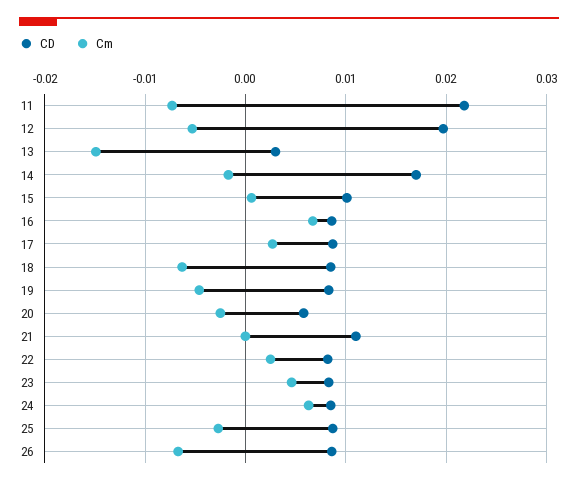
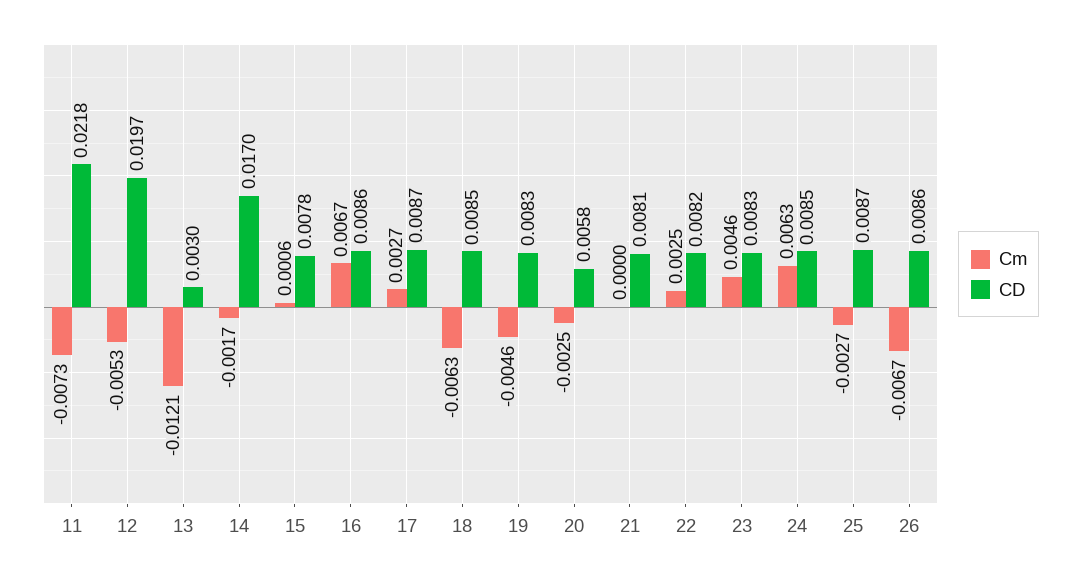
  {
    "CD": {
      "11": 0.0218,
      "12": 0.0197,
      "13": 0.003,
      "14": 0.017,
-     "15": 0.01,
+     "15": 0.0078,
      "16": 0.0086,
      "17": 0.0087,
      "18": 0.0085,
      "19": 0.0083,
      "20": 0.0058,
-     "21": 0.011,
+     "21": 0.0081,
      "22": 0.0082,
      "23": 0.0083,
      "24": 0.0085,
      "25": 0.0087,
      "26": 0.0086
    },
    "Cm": {
      "11": -0.0073,
      "12": -0.0053,
-     "13": -0.015,
+     "13": -0.0121,
      "14": -0.0017,
      "15": 0.0006,
      "16": 0.0067,
      "17": 0.0027,
      "18": -0.0063,
      "19": -0.0046,
      "20": -0.0025,
      "21": 0,
      "22": 0.0025,
      "23": 0.0046,
      "24": 0.0063,
      "25": -0.0027,
      "26": -0.0067
    }
  }

